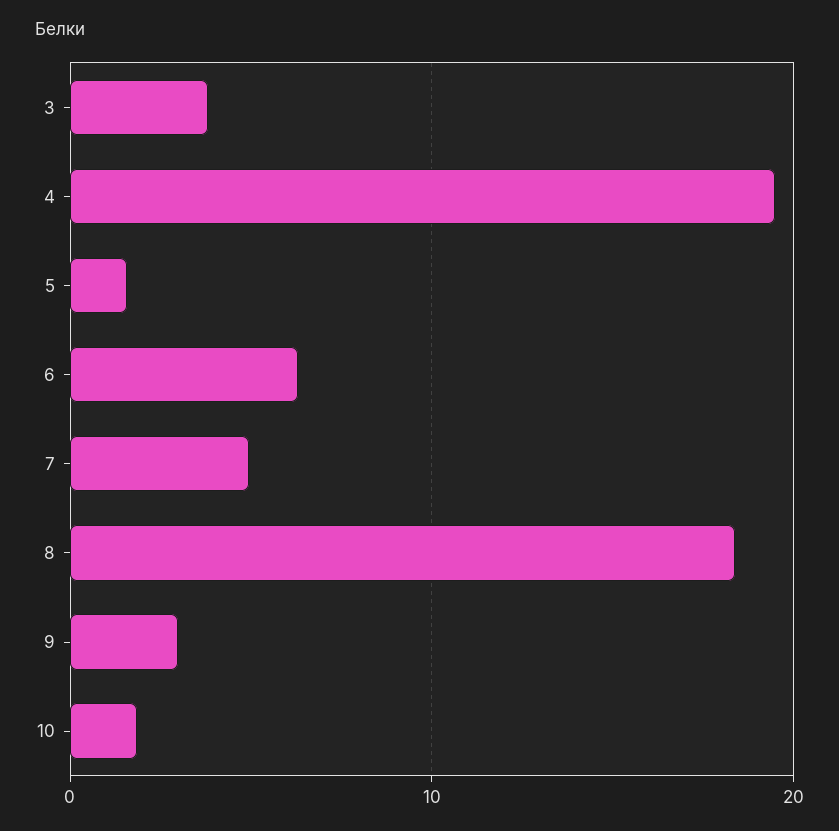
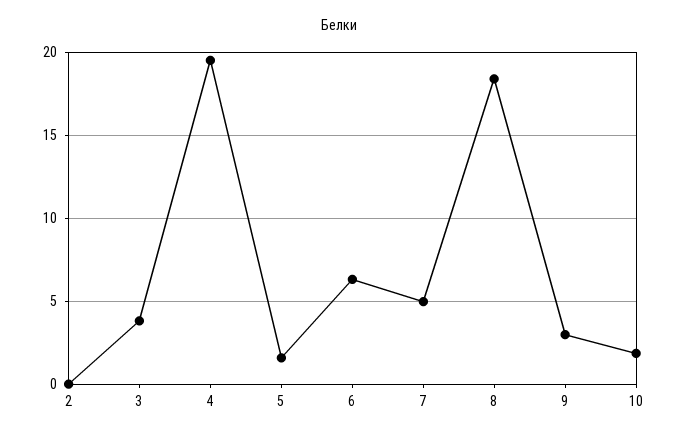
  {
    "3": 4,
    "4": 19.5,
    "5": 1.5,
    "6": 6.5,
    "7": 5,
    "8": 18.5,
    "9": 3,
-   "10": 2
+   "10": 2,
+   "2": 0
  }

